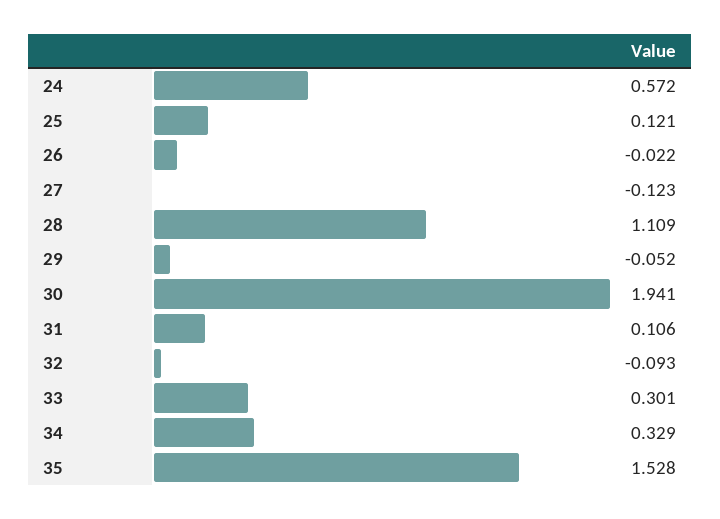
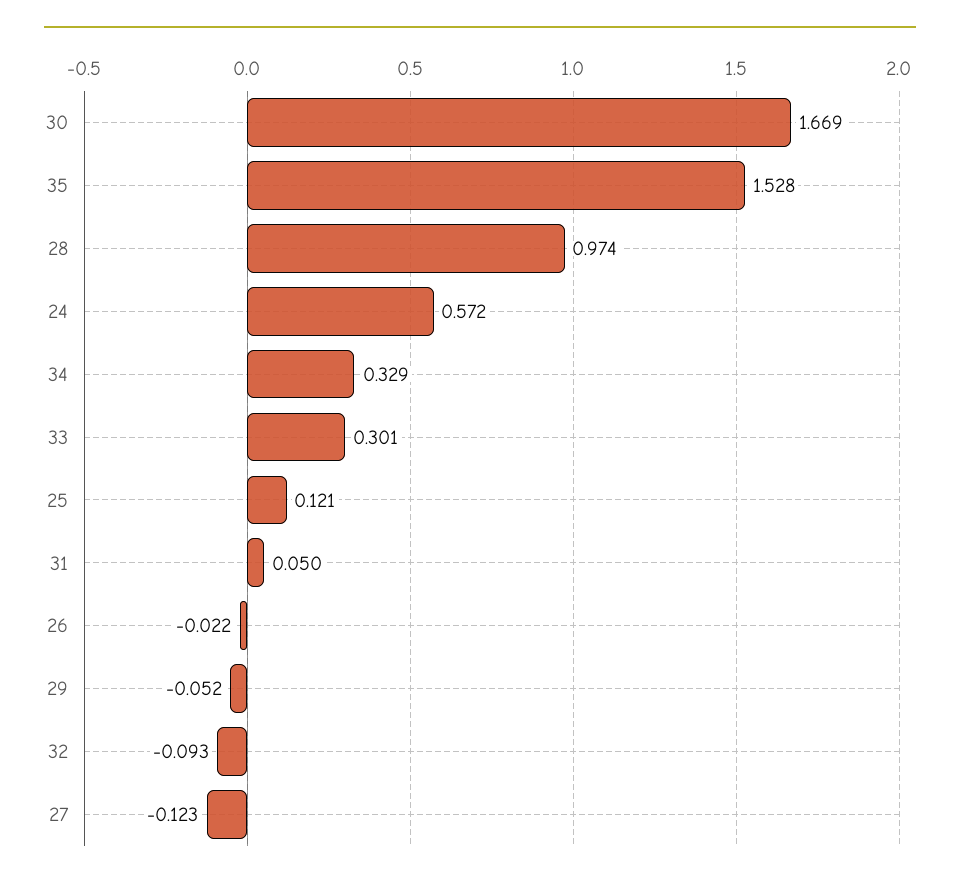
  {
    "24": 0.572,
    "25": 0.121,
    "26": -0.022,
    "27": -0.123,
-   "28": 1.109,
+   "28": 0.974,
    "29": -0.052,
-   "30": 1.941,
+   "30": 1.669,
-   "31": 0.106,
+   "31": 0.05,
    "32": -0.093,
    "33": 0.301,
    "34": 0.329,
    "35": 1.528
  }

